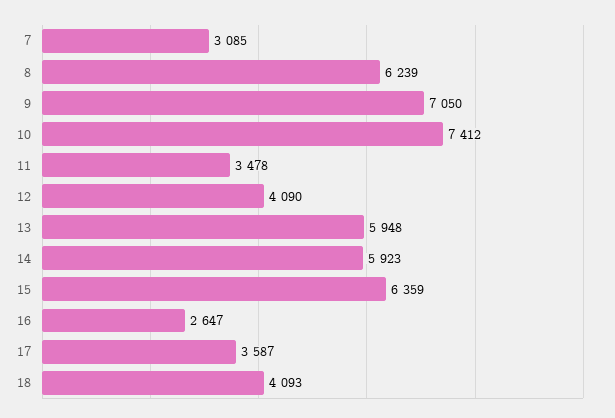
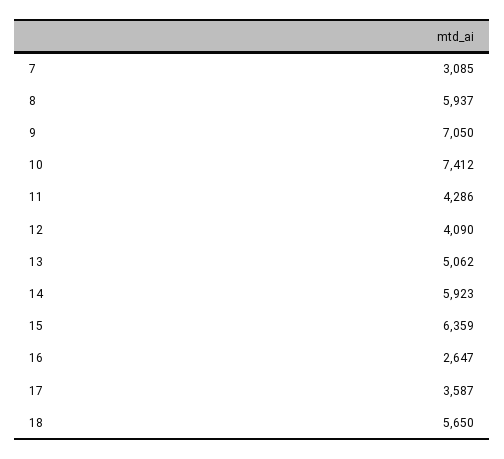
  {
    "7": 3085,
-   "8": 6239,
+   "8": 5937,
    "9": 7050,
    "10": 7412,
-   "11": 3478,
+   "11": 4286,
    "12": 4090,
-   "13": 5948,
+   "13": 5062,
    "14": 5923,
    "15": 6359,
    "16": 2647,
    "17": 3587,
-   "18": 4093
+   "18": 5650
  }

